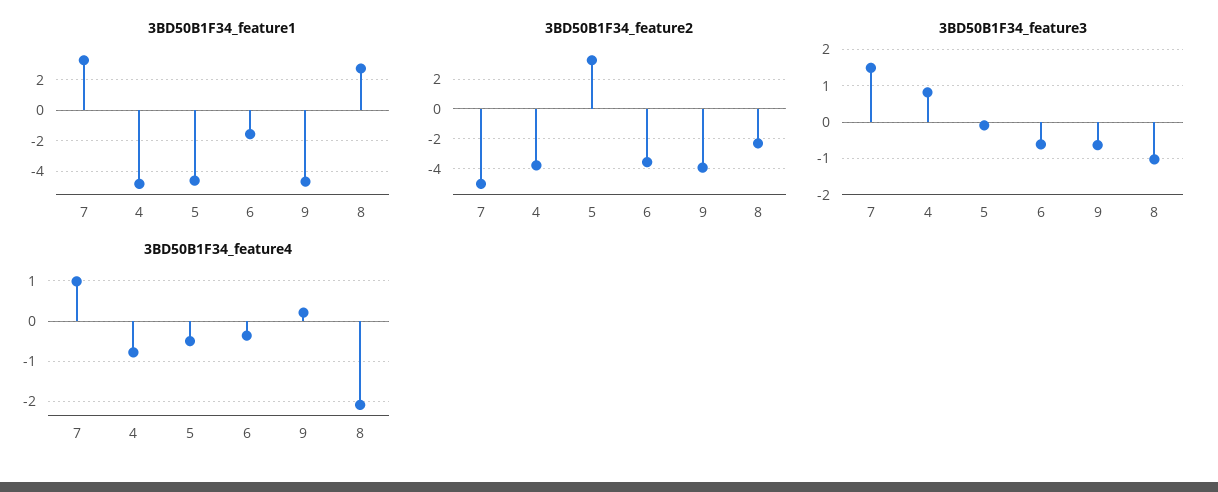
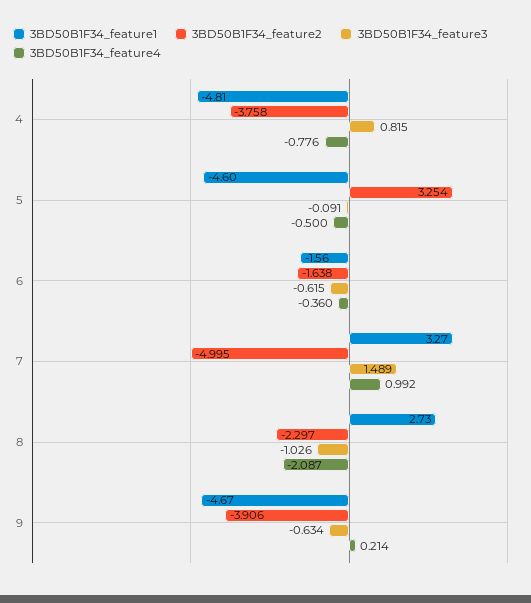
  {
    "3BD50B1F34_feature1": {
      "7": 3.27,
      "4": -4.81,
      "5": -4.6,
      "6": -1.56,
      "9": -4.67,
      "8": 2.73
    },
    "3BD50B1F34_feature2": {
      "7": -4.995,
      "4": -3.758,
      "5": 3.254,
-     "6": -3.5,
+     "6": -1.638,
      "9": -3.906,
      "8": -2.297
    },
    "3BD50B1F34_feature3": {
      "7": 1.489,
      "4": 0.815,
      "5": -0.091,
      "6": -0.615,
      "9": -0.634,
      "8": -1.026
    },
    "3BD50B1F34_feature4": {
      "7": 0.992,
      "4": -0.776,
      "5": -0.5,
      "6": -0.36,
      "9": 0.214,
      "8": -2.087
    }
  }

